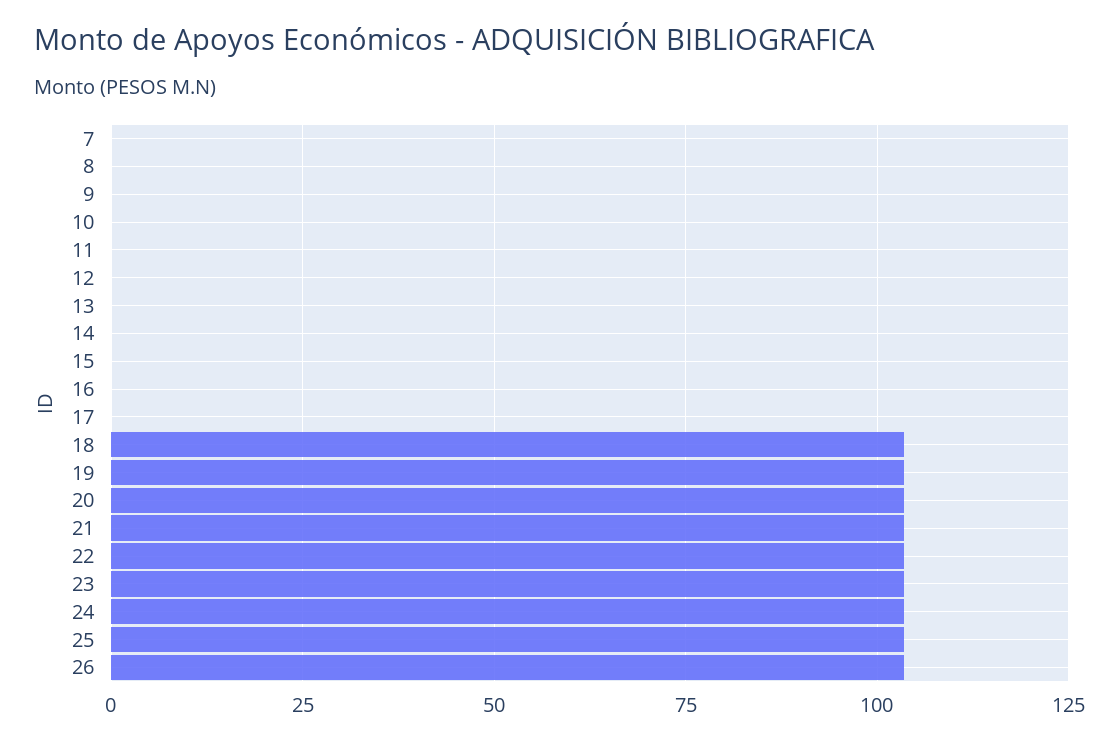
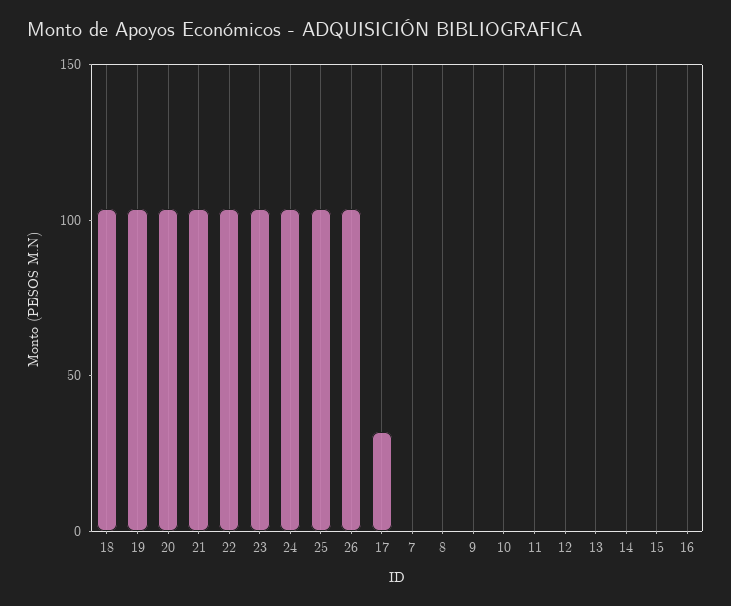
  {
    "7": 0,
    "8": 0,
    "9": 0,
    "10": 0,
    "11": 0,
    "12": 0,
    "13": 0,
    "14": 0,
    "15": 0,
    "16": 0,
-   "17": 0,
+   "17": 30,
    "18": 102.5,
    "19": 102.5,
    "20": 102.5,
    "21": 102.5,
    "22": 102.5,
    "23": 102.5,
    "24": 102.5,
    "25": 102.5,
    "26": 102.5
  }

